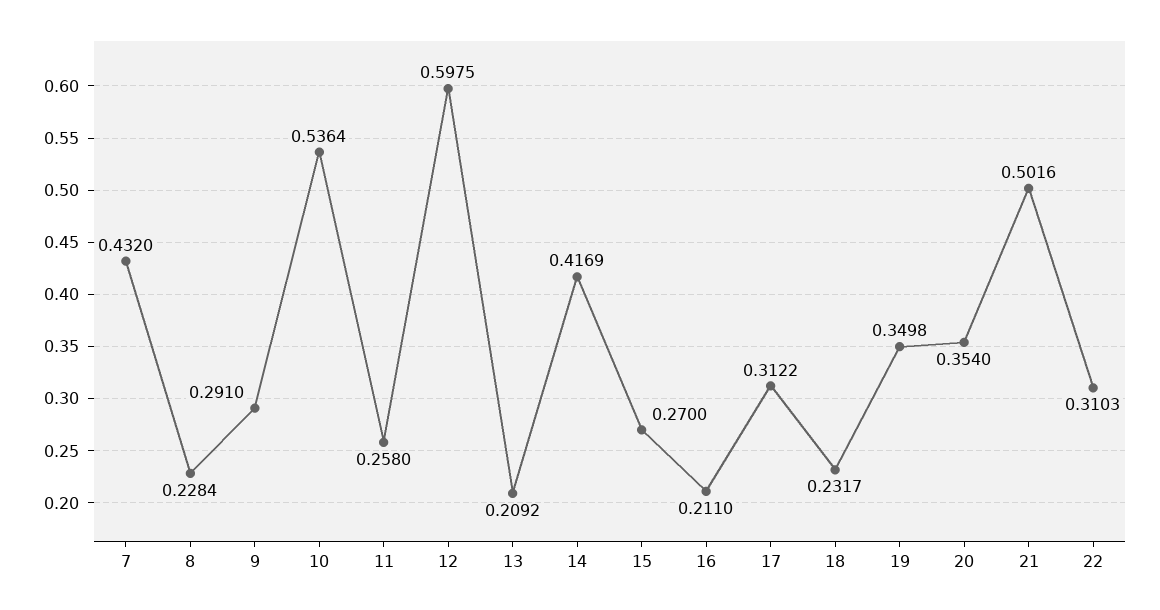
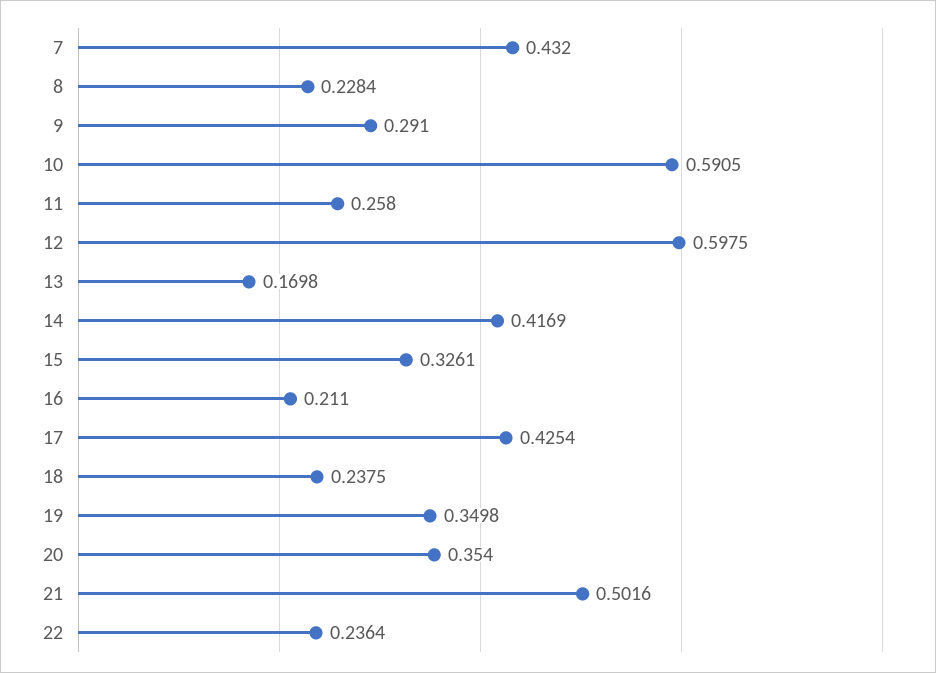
  {
    "7": 0.432,
    "8": 0.2284,
    "9": 0.291,
-   "10": 0.5364,
+   "10": 0.5905,
    "11": 0.258,
    "12": 0.5975,
-   "13": 0.2092,
+   "13": 0.1698,
    "14": 0.4169,
-   "15": 0.27,
+   "15": 0.3261,
    "16": 0.211,
-   "17": 0.3122,
+   "17": 0.4254,
-   "18": 0.2317,
+   "18": 0.2375,
    "19": 0.3498,
    "20": 0.354,
    "21": 0.5016,
-   "22": 0.3103
+   "22": 0.2364
  }

